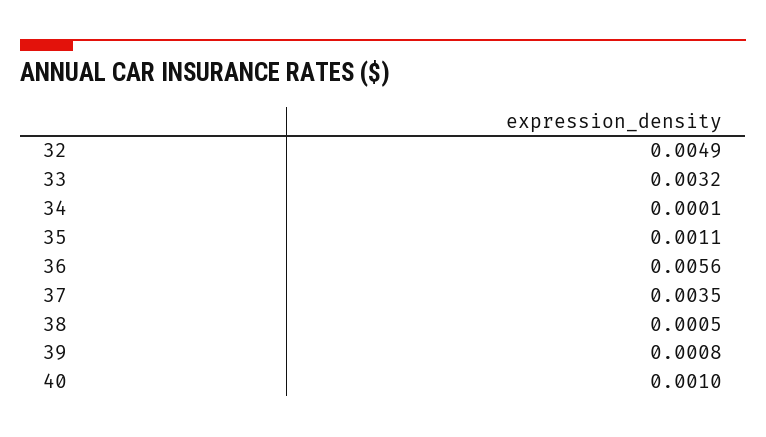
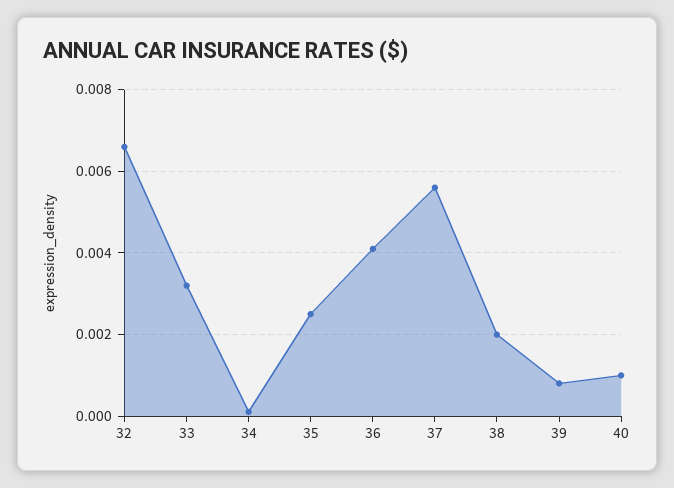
  {
-   "32": 0.0049,
+   "32": 0.0065,
    "33": 0.0032,
    "34": 0.0001,
-   "35": 0.0011,
+   "35": 0.0025,
-   "36": 0.0056,
+   "36": 0.004,
-   "37": 0.0035,
+   "37": 0.0055,
-   "38": 0.0005,
+   "38": 0.002,
    "39": 0.0008,
    "40": 0.001
  }

